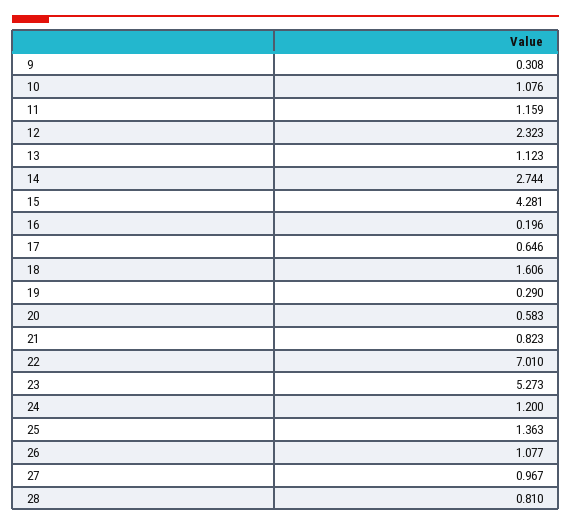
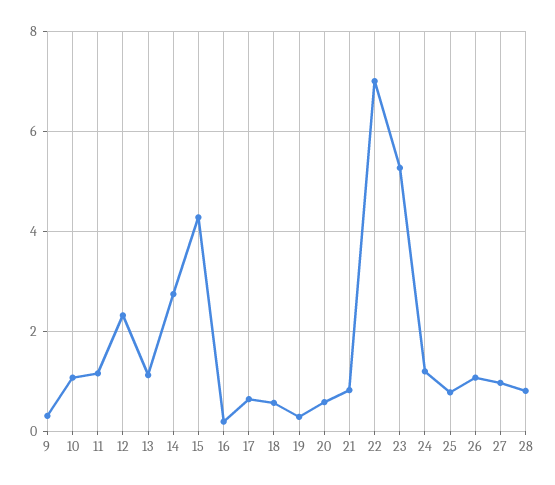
  {
    "9": 0.308,
    "10": 1.076,
    "11": 1.159,
    "12": 2.323,
    "13": 1.123,
    "14": 2.744,
    "15": 4.281,
    "16": 0.196,
    "17": 0.646,
-   "18": 1.606,
+   "18": 0.6,
    "19": 0.29,
    "20": 0.583,
    "21": 0.823,
    "22": 7.01,
    "23": 5.273,
    "24": 1.2,
-   "25": 1.363,
+   "25": 0.8,
    "26": 1.077,
    "27": 0.967,
    "28": 0.81
  }

